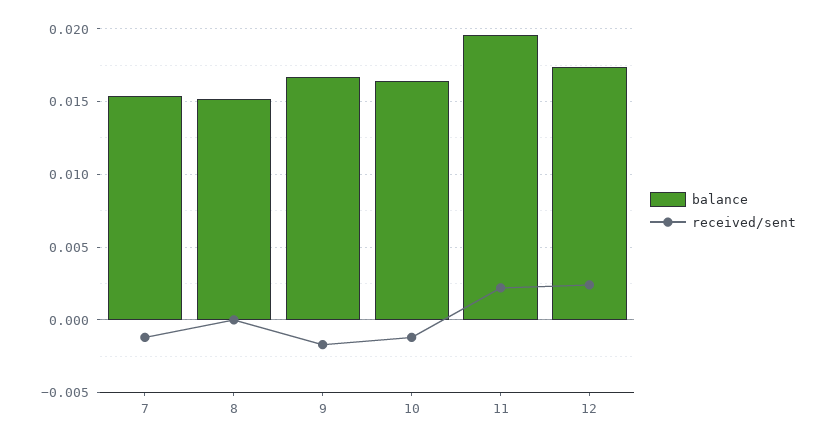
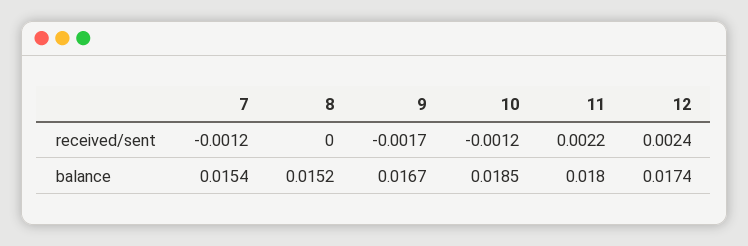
  {
    "balance": {
      "7": 0.0154,
      "8": 0.0152,
      "9": 0.0167,
-     "10": 0.0165,
+     "10": 0.0185,
-     "11": 0.0195,
+     "11": 0.018,
      "12": 0.0174
    },
    "received/sent": {
      "7": -0.0012,
      "8": 0,
      "9": -0.0017,
      "10": -0.0012,
      "11": 0.0022,
      "12": 0.0024
    }
  }

